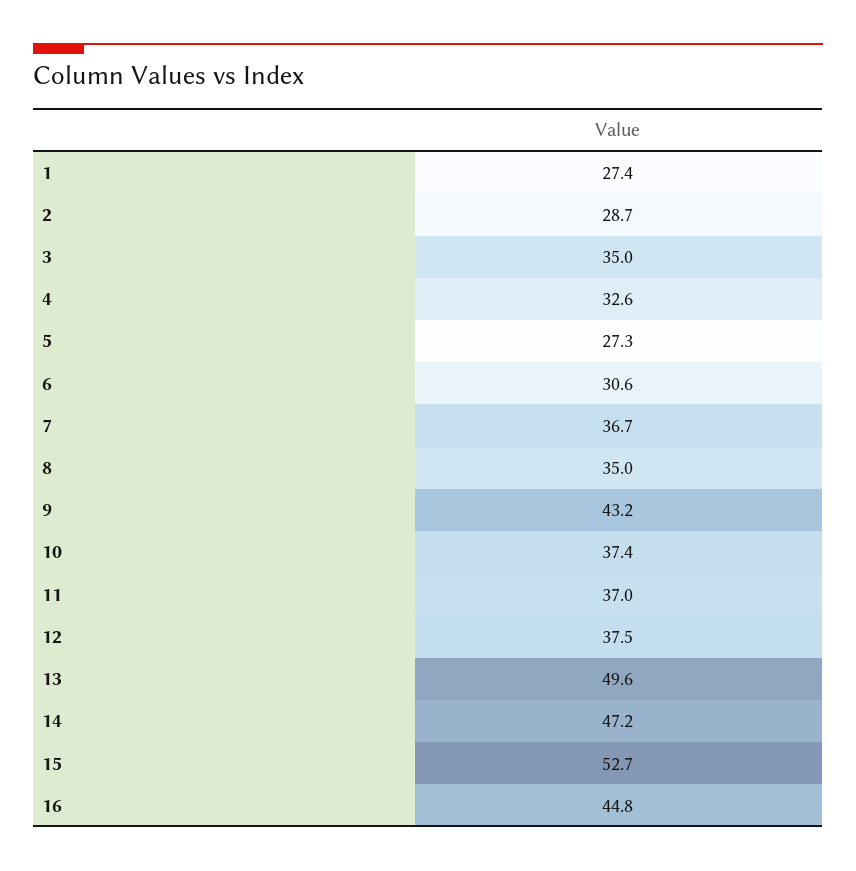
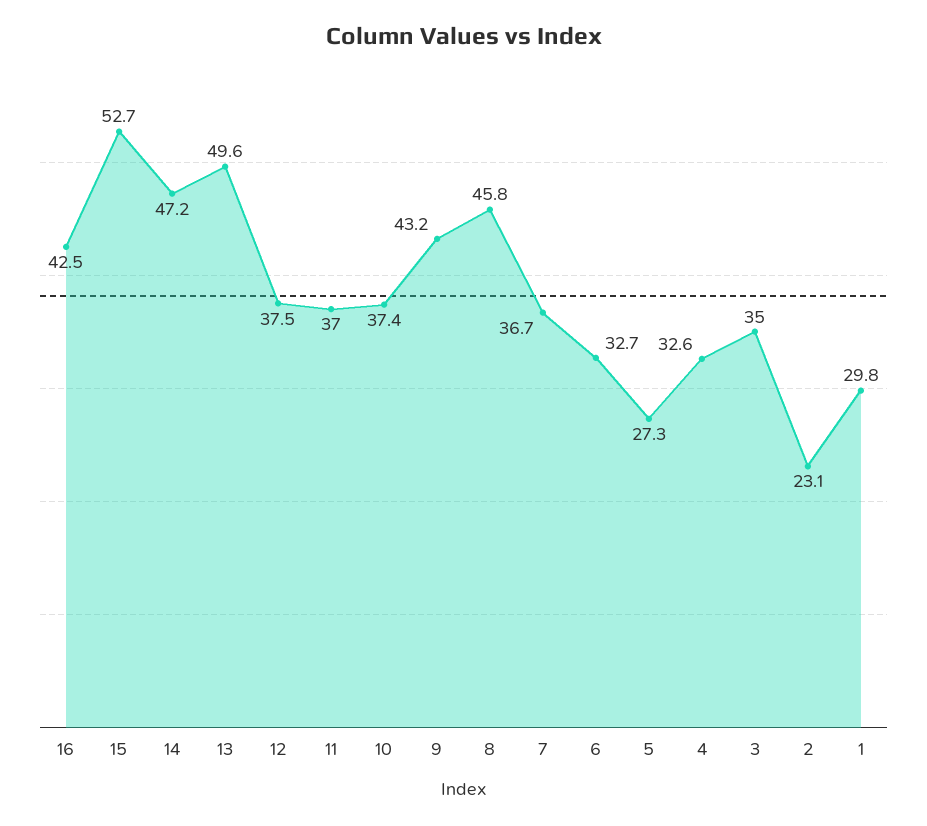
  {
-   "1": 27.4,
+   "1": 29.8,
-   "2": 28.7,
+   "2": 23.1,
    "3": 35,
    "4": 32.6,
    "5": 27.3,
-   "6": 30.6,
+   "6": 32.7,
    "7": 36.7,
-   "8": 35,
+   "8": 45.8,
    "9": 43.2,
    "10": 37.4,
    "11": 37,
    "12": 37.5,
    "13": 49.6,
    "14": 47.2,
    "15": 52.7,
-   "16": 44.8
+   "16": 42.5
  }

